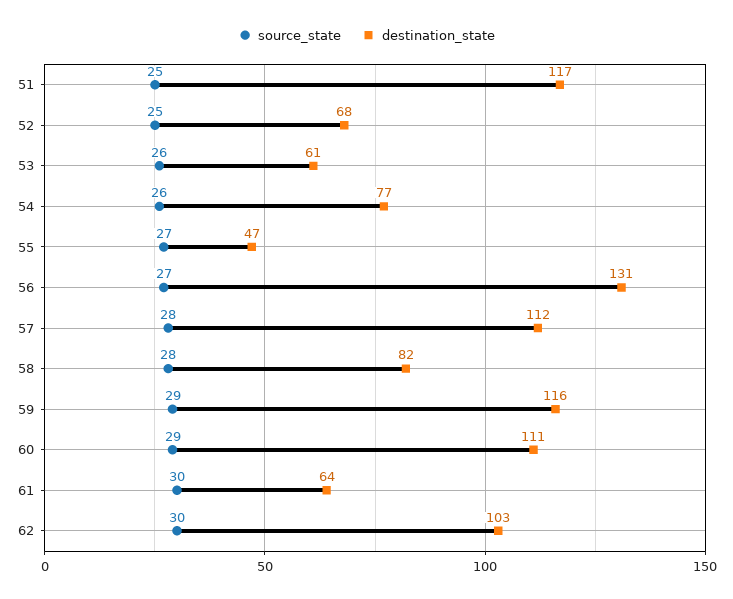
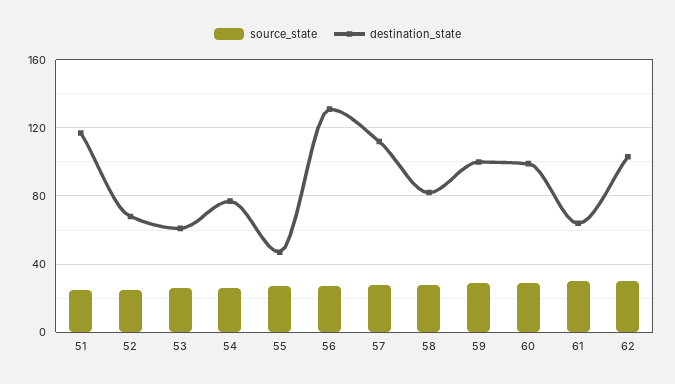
  {
    "source_state": {
      "51": 25,
      "52": 25,
      "53": 26,
      "54": 26,
      "55": 27,
      "56": 27,
      "57": 28,
      "58": 28,
      "59": 29,
      "60": 29,
      "61": 30,
      "62": 30
    },
    "destination_state": {
      "51": 117,
      "52": 68,
      "53": 61,
      "54": 77,
      "55": 47,
      "56": 131,
      "57": 112,
      "58": 82,
-     "59": 116,
+     "59": 100,
-     "60": 111,
+     "60": 100,
      "61": 64,
      "62": 103
    }
  }

